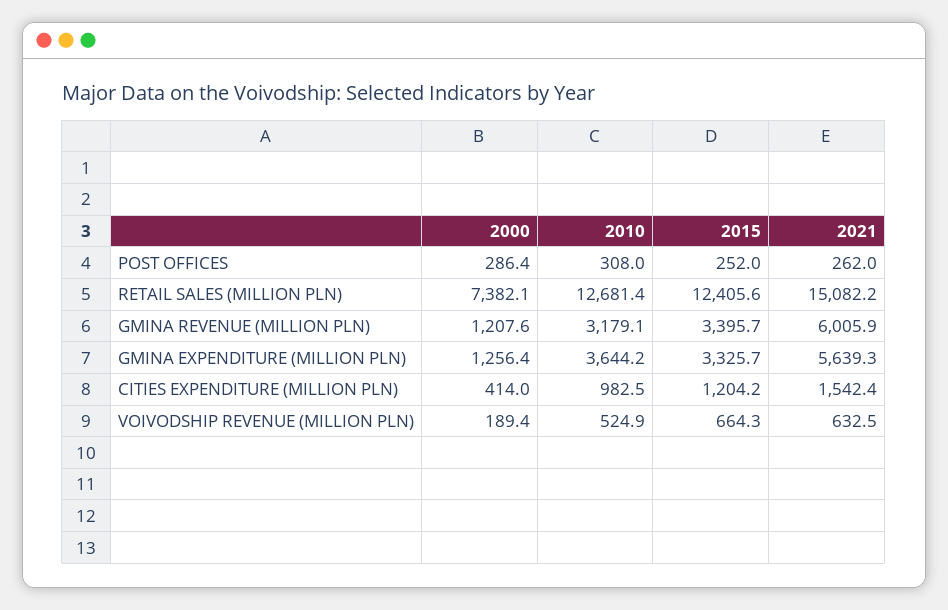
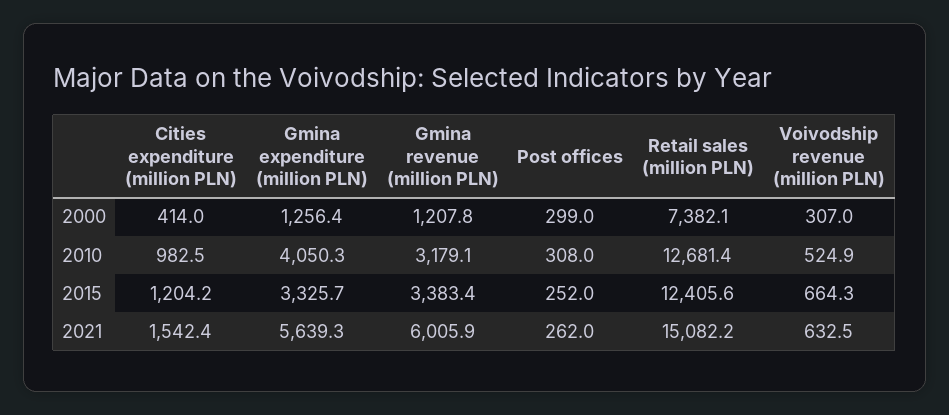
  {
    "2000": {
-     "POST OFFICES": 286.4,
+     "POST OFFICES": 299,
      "RETAIL SALES (MILLION PLN)": 7382.1,
-     "GMINA REVENUE (MILLION PLN)": 1207.6,
+     "GMINA REVENUE (MILLION PLN)": 1207.8,
      "GMINA EXPENDITURE (MILLION PLN)": 1256.4,
      "CITIES EXPENDITURE (MILLION PLN)": 414,
-     "VOIVODSHIP REVENUE (MILLION PLN)": 189.4
+     "VOIVODSHIP REVENUE (MILLION PLN)": 307
    },
    "2010": {
      "POST OFFICES": 308,
      "RETAIL SALES (MILLION PLN)": 12681.4,
      "GMINA REVENUE (MILLION PLN)": 3179.1,
-     "GMINA EXPENDITURE (MILLION PLN)": 3644.2,
+     "GMINA EXPENDITURE (MILLION PLN)": 4050.3,
      "CITIES EXPENDITURE (MILLION PLN)": 982.5,
      "VOIVODSHIP REVENUE (MILLION PLN)": 524.9
    },
    "2015": {
      "POST OFFICES": 252,
      "RETAIL SALES (MILLION PLN)": 12405.6,
-     "GMINA REVENUE (MILLION PLN)": 3395.7,
+     "GMINA REVENUE (MILLION PLN)": 3383.4,
      "GMINA EXPENDITURE (MILLION PLN)": 3325.7,
      "CITIES EXPENDITURE (MILLION PLN)": 1204.2,
      "VOIVODSHIP REVENUE (MILLION PLN)": 664.3
    },
    "2021": {
      "POST OFFICES": 262,
      "RETAIL SALES (MILLION PLN)": 15082.2,
      "GMINA REVENUE (MILLION PLN)": 6005.9,
      "GMINA EXPENDITURE (MILLION PLN)": 5639.3,
      "CITIES EXPENDITURE (MILLION PLN)": 1542.4,
      "VOIVODSHIP REVENUE (MILLION PLN)": 632.5
    }
  }

